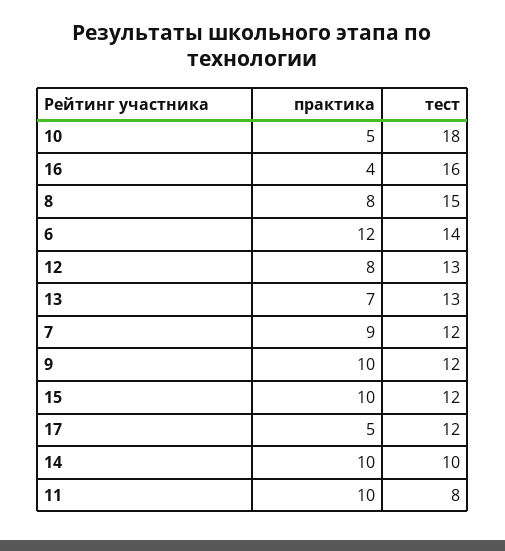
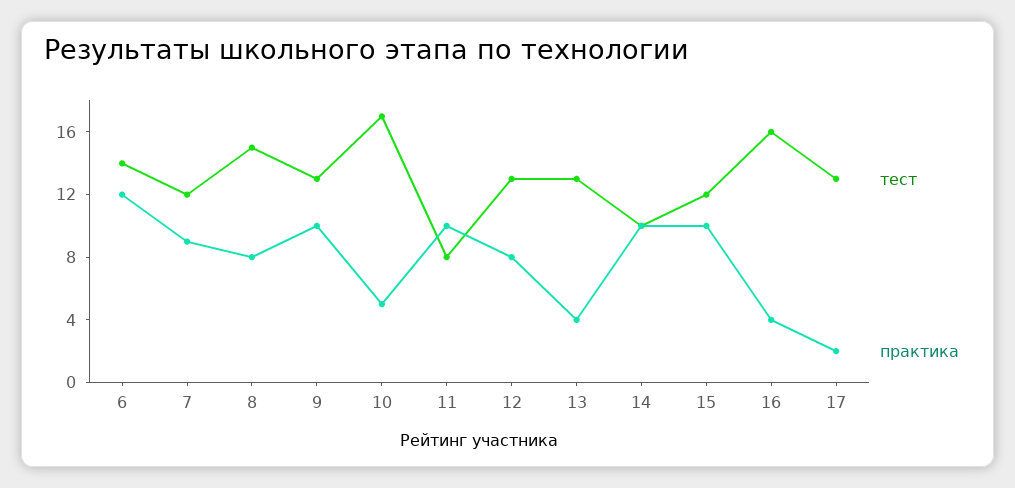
  {
    "практика": {
      "10": 5,
      "16": 4,
      "8": 8,
      "6": 12,
      "12": 8,
-     "13": 7,
+     "13": 4,
      "7": 9,
      "9": 10,
      "15": 10,
-     "17": 5,
+     "17": 2,
      "14": 10,
      "11": 10
    },
    "тест": {
-     "10": 18,
+     "10": 17,
      "16": 16,
      "8": 15,
      "6": 14,
      "12": 13,
      "13": 13,
      "7": 12,
-     "9": 12,
+     "9": 13,
      "15": 12,
-     "17": 12,
+     "17": 13,
      "14": 10,
      "11": 8
    }
  }

